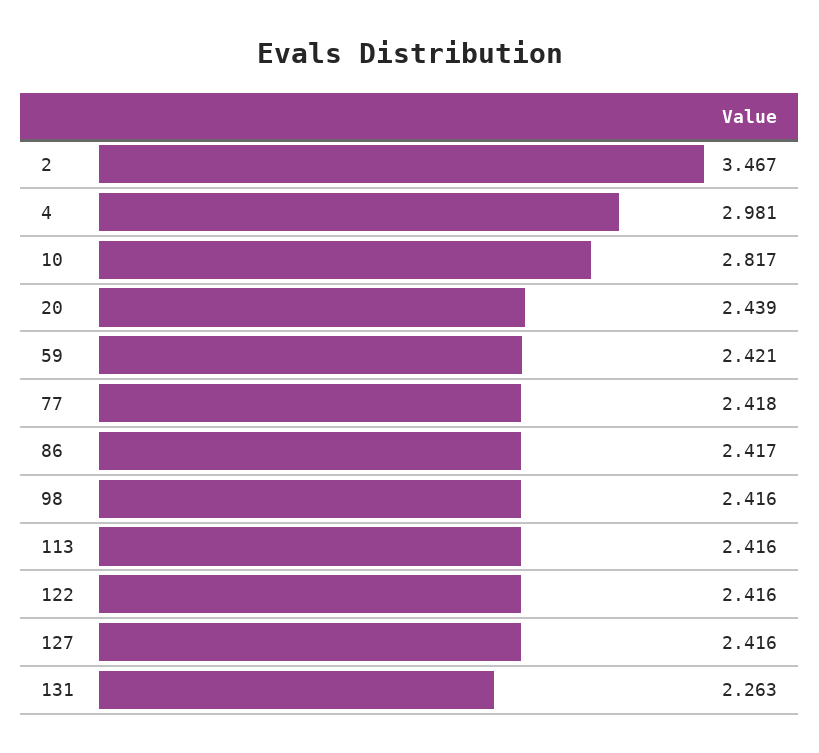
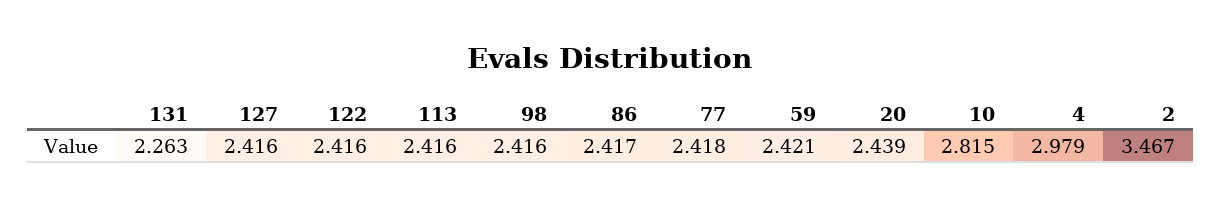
  {
    "2": 3.467,
-   "4": 2.981,
+   "4": 2.979,
-   "10": 2.817,
+   "10": 2.815,
    "20": 2.439,
    "59": 2.421,
    "77": 2.418,
    "86": 2.417,
    "98": 2.416,
    "113": 2.416,
    "122": 2.416,
    "127": 2.416,
    "131": 2.263
  }

